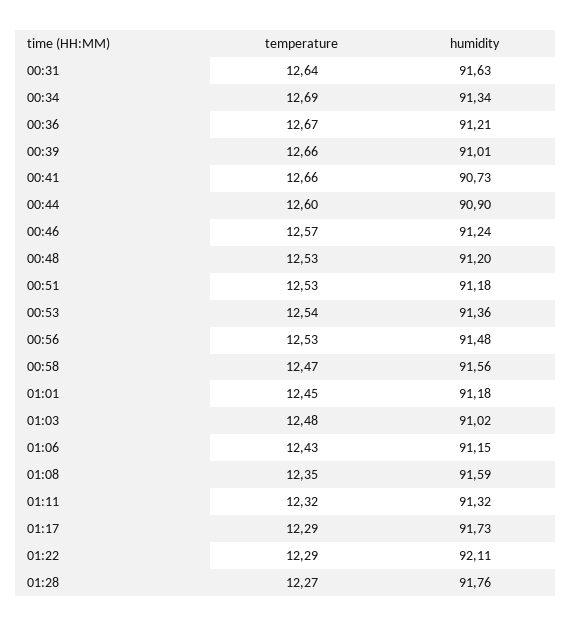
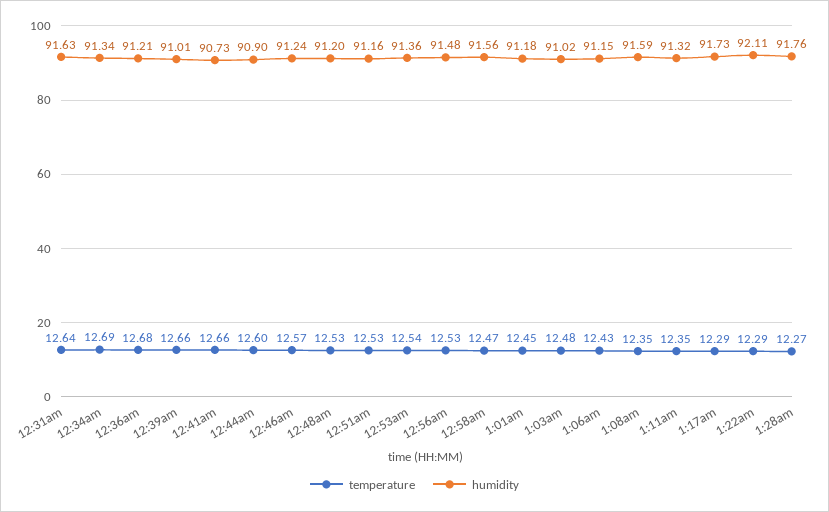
  {
    "temperature": {
      "00:31": 12.64,
      "00:34": 12.69,
-     "00:36": 12.67,
+     "00:36": 12.68,
      "00:39": 12.66,
      "00:41": 12.66,
      "00:44": 12.6,
      "00:46": 12.57,
      "00:48": 12.53,
      "00:51": 12.53,
      "00:53": 12.54,
      "00:56": 12.53,
      "00:58": 12.47,
      "01:01": 12.45,
      "01:03": 12.48,
      "01:06": 12.43,
      "01:08": 12.35,
-     "01:11": 12.32,
+     "01:11": 12.35,
      "01:17": 12.29,
      "01:22": 12.29,
      "01:28": 12.27
    },
    "humidity": {
      "00:31": 91.63,
      "00:34": 91.34,
      "00:36": 91.21,
      "00:39": 91.01,
      "00:41": 90.73,
      "00:44": 90.9,
      "00:46": 91.24,
      "00:48": 91.2,
-     "00:51": 91.18,
+     "00:51": 91.16,
      "00:53": 91.36,
      "00:56": 91.48,
      "00:58": 91.56,
      "01:01": 91.18,
      "01:03": 91.02,
      "01:06": 91.15,
      "01:08": 91.59,
      "01:11": 91.32,
      "01:17": 91.73,
      "01:22": 92.11,
      "01:28": 91.76
    }
  }

